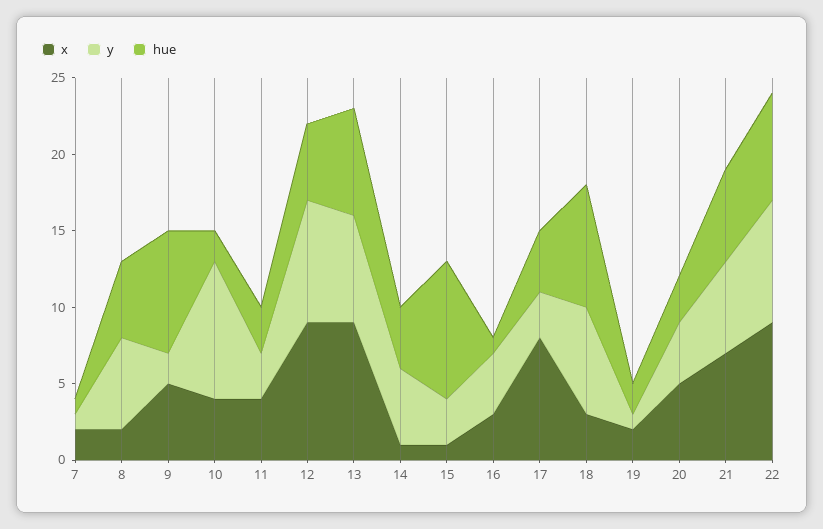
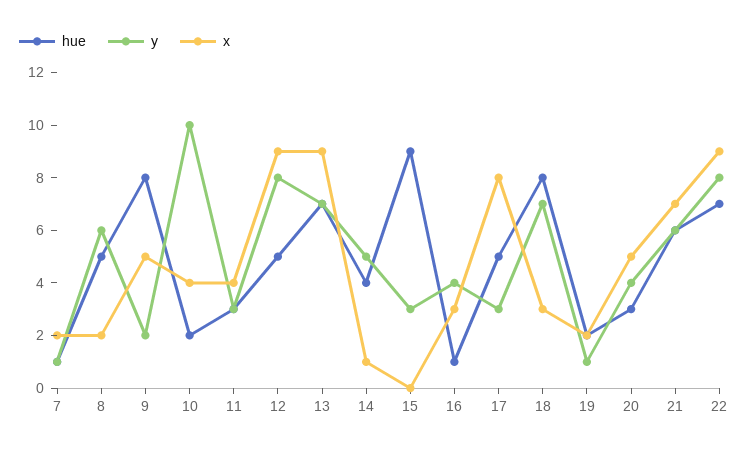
  {
    "x": {
      "7": 2,
      "8": 2,
      "9": 5,
      "10": 4,
      "11": 4,
      "12": 9,
      "13": 9,
      "14": 1,
-     "15": 1,
+     "15": 0,
      "16": 3,
      "17": 8,
      "18": 3,
      "19": 2,
      "20": 5,
      "21": 7,
      "22": 9
    },
    "y": {
      "7": 1,
      "8": 6,
      "9": 2,
-     "10": 9,
+     "10": 10,
      "11": 3,
      "12": 8,
      "13": 7,
      "14": 5,
      "15": 3,
      "16": 4,
      "17": 3,
      "18": 7,
      "19": 1,
      "20": 4,
      "21": 6,
      "22": 8
    },
    "hue": {
      "7": 1,
      "8": 5,
      "9": 8,
      "10": 2,
      "11": 3,
      "12": 5,
      "13": 7,
      "14": 4,
      "15": 9,
      "16": 1,
-     "17": 4,
+     "17": 5,
      "18": 8,
      "19": 2,
      "20": 3,
      "21": 6,
      "22": 7
    }
  }

